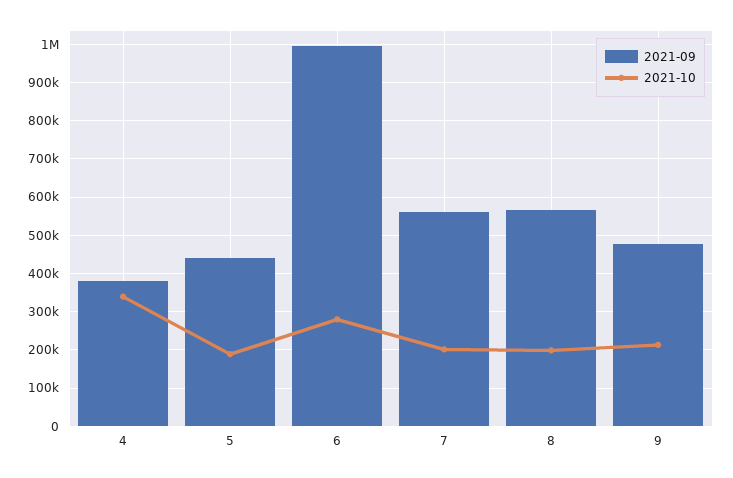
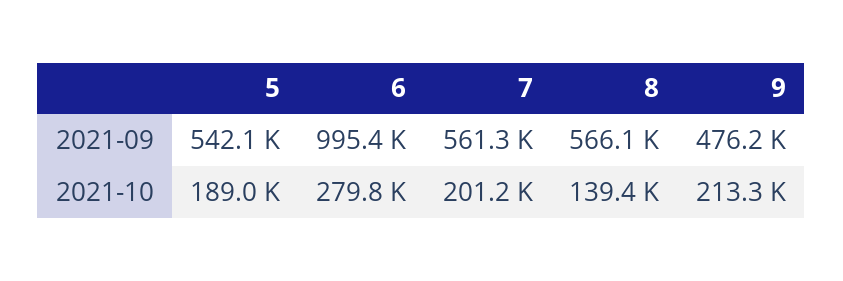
  {
    "2021-09": {
-     "4": 380000,
-     "5": 440000,
+     "5": 542100,
      "6": 995400,
      "7": 561300,
      "8": 566100,
      "9": 476200
    },
    "2021-10": {
-     "4": 340000,
      "5": 189000,
      "6": 279800,
      "7": 201200,
-     "8": 200000,
+     "8": 139400,
      "9": 213300
    }
  }

